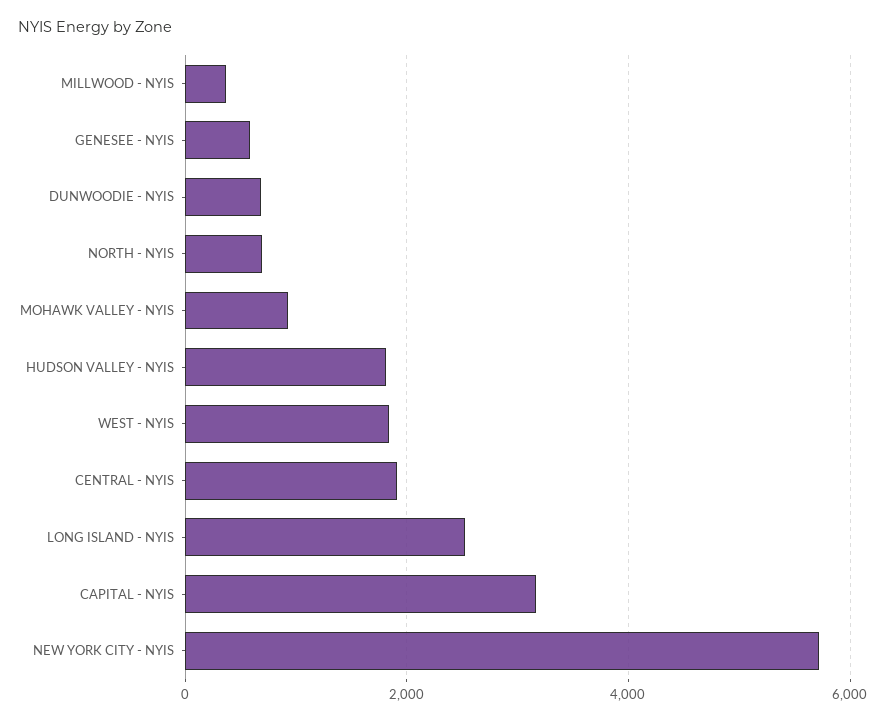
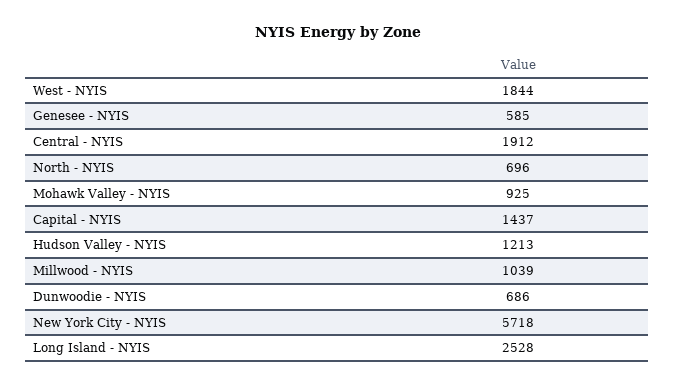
  {
-   "MILLWOOD - NYIS": 400,
+   "MILLWOOD - NYIS": 1039,
    "GENESEE - NYIS": 585,
    "DUNWOODIE - NYIS": 686,
    "NORTH - NYIS": 696,
    "MOHAWK VALLEY - NYIS": 925,
-   "HUDSON VALLEY - NYIS": 1800,
+   "HUDSON VALLEY - NYIS": 1213,
    "WEST - NYIS": 1844,
    "CENTRAL - NYIS": 1912,
    "LONG ISLAND - NYIS": 2528,
-   "CAPITAL - NYIS": 3200,
+   "CAPITAL - NYIS": 1437,
    "NEW YORK CITY - NYIS": 5718
  }

